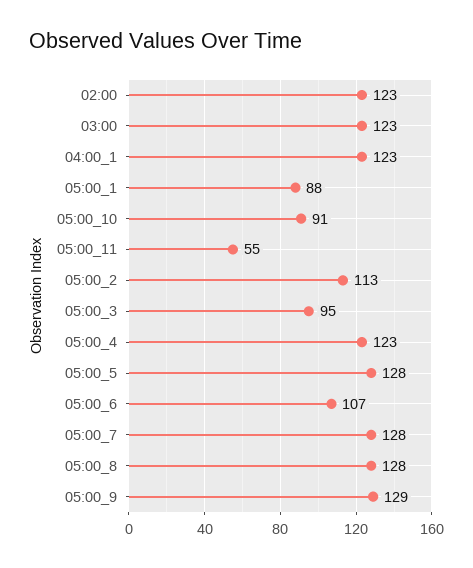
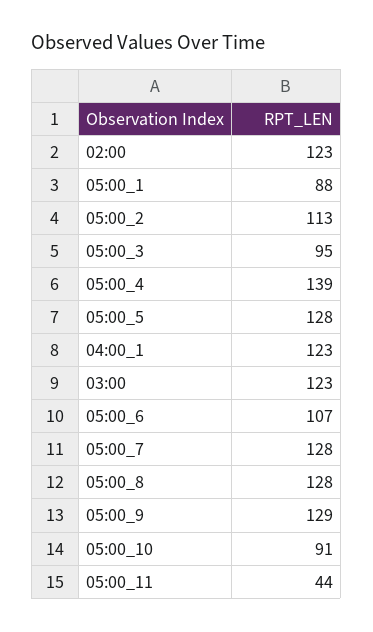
  {
    "02:00": 123,
    "03:00": 123,
    "04:00_1": 123,
    "05:00_1": 88,
    "05:00_10": 91,
-   "05:00_11": 55,
+   "05:00_11": 44,
    "05:00_2": 113,
    "05:00_3": 95,
-   "05:00_4": 123,
+   "05:00_4": 139,
    "05:00_5": 128,
    "05:00_6": 107,
    "05:00_7": 128,
    "05:00_8": 128,
    "05:00_9": 129
  }

